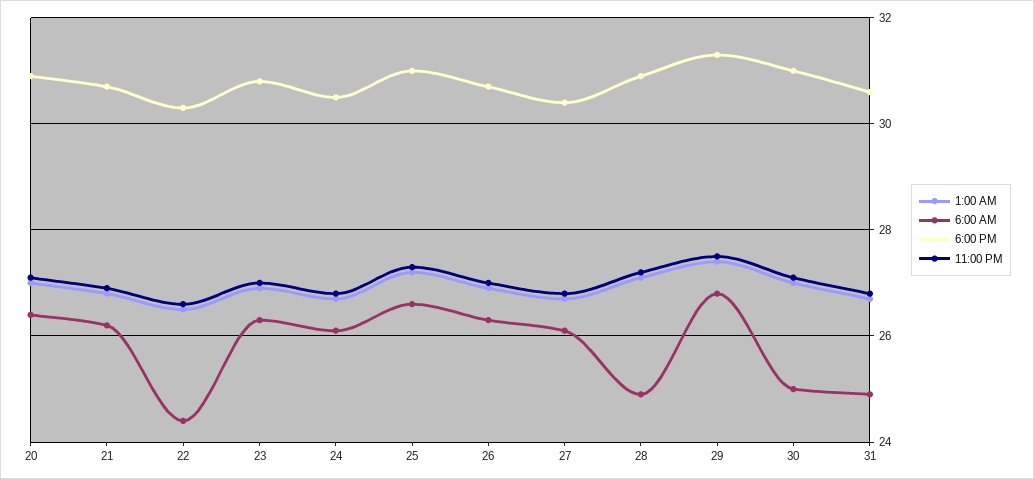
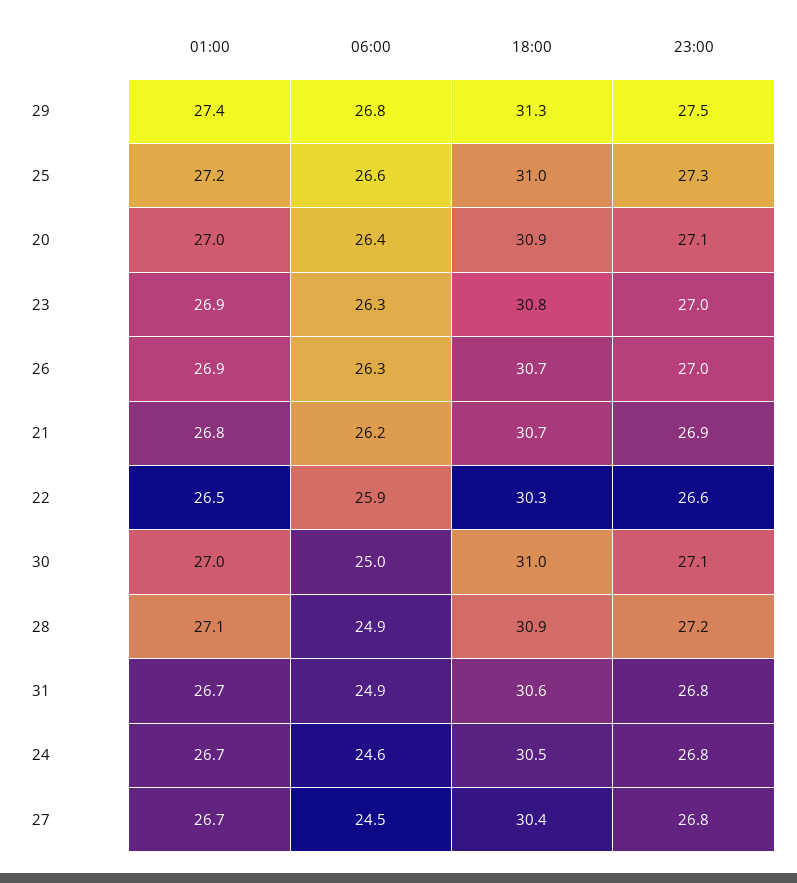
  {
    "1:00 AM": {
      "20": 27,
      "21": 26.8,
      "22": 26.5,
      "23": 26.9,
      "24": 26.7,
      "25": 27.2,
      "26": 26.9,
      "27": 26.7,
      "28": 27.1,
      "29": 27.4,
      "30": 27,
      "31": 26.7
    },
    "6:00 AM": {
      "20": 26.4,
      "21": 26.2,
-     "22": 24.5,
+     "22": 25.9,
      "23": 26.3,
-     "24": 26,
+     "24": 24.6,
      "25": 26.6,
      "26": 26.3,
-     "27": 26,
+     "27": 24.5,
      "28": 24.9,
      "29": 26.8,
      "30": 25,
      "31": 24.9
    },
    "6:00 PM": {
      "20": 30.9,
      "21": 30.7,
      "22": 30.3,
      "23": 30.8,
      "24": 30.5,
      "25": 31,
      "26": 30.7,
      "27": 30.4,
      "28": 30.9,
      "29": 31.3,
      "30": 31,
      "31": 30.6
    },
    "11:00 PM": {
      "20": 27.1,
      "21": 26.9,
      "22": 26.6,
      "23": 27,
      "24": 26.8,
      "25": 27.3,
      "26": 27,
      "27": 26.8,
      "28": 27.2,
      "29": 27.5,
      "30": 27.1,
      "31": 26.8
    }
  }

